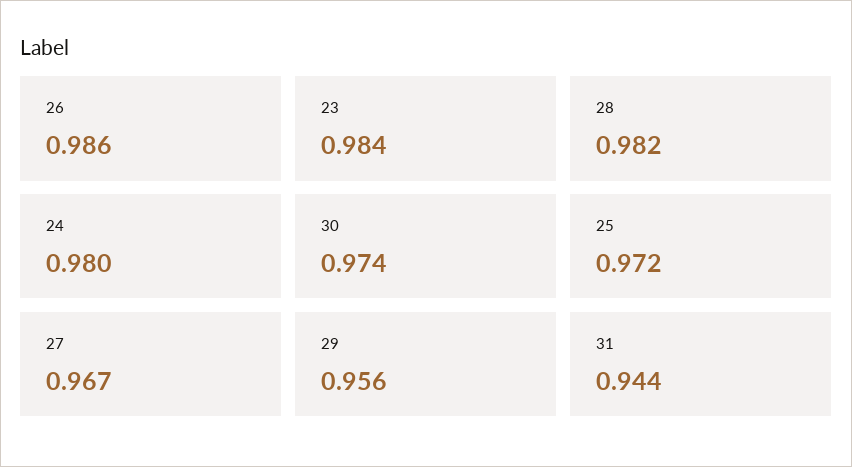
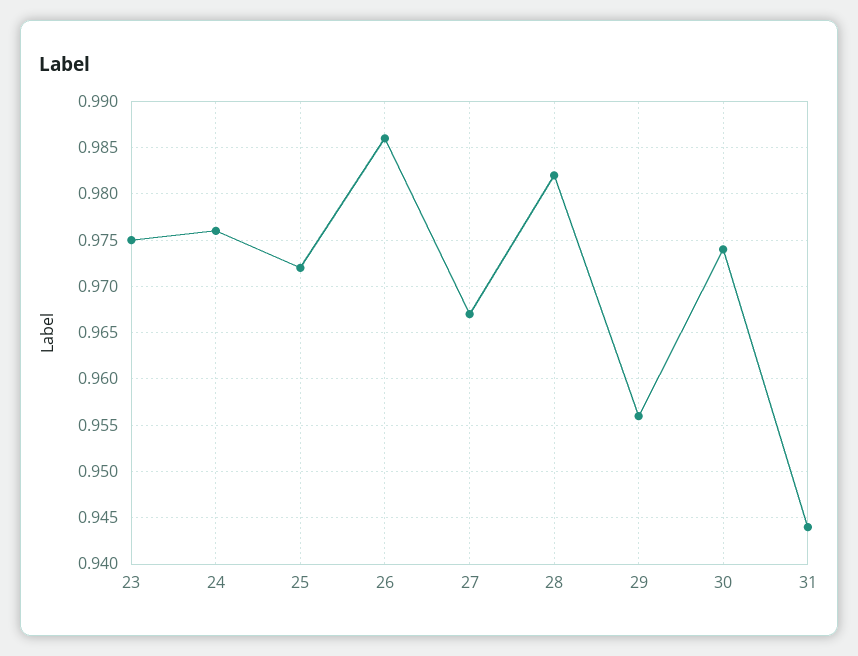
  {
    "26": 0.986,
-   "23": 0.984,
+   "23": 0.975,
    "28": 0.982,
-   "24": 0.98,
+   "24": 0.976,
    "30": 0.974,
    "25": 0.972,
    "27": 0.967,
    "29": 0.956,
    "31": 0.944
  }

